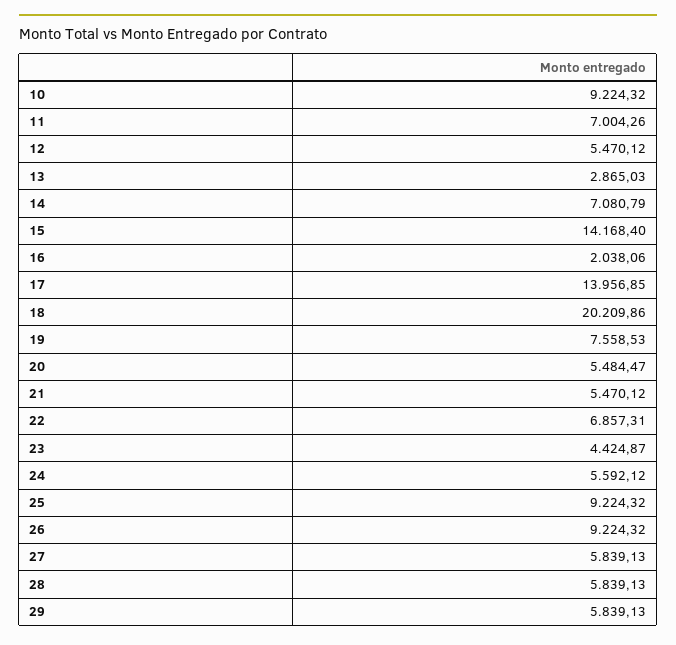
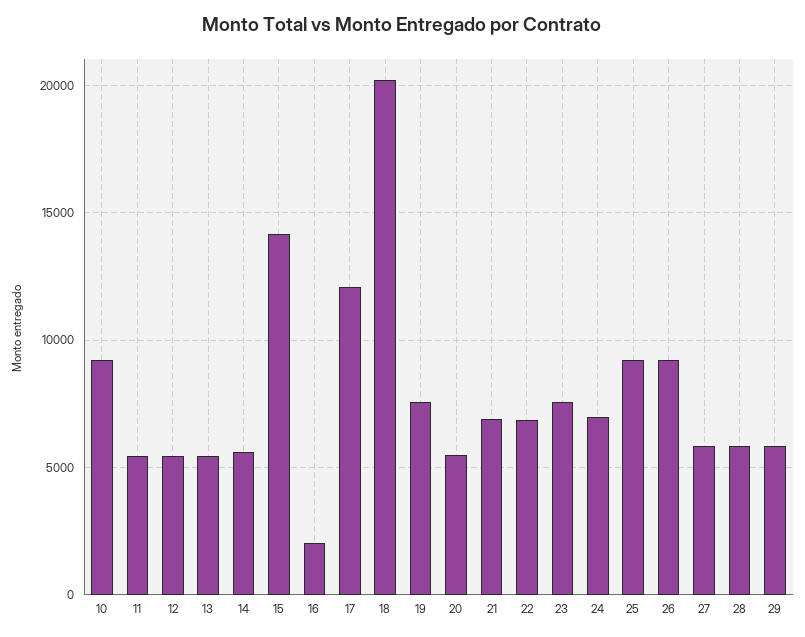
  {
    "10": 9224.32,
-   "11": 7004.26,
+   "11": 5500,
    "12": 5470.12,
-   "13": 2865.03,
+   "13": 5500,
-   "14": 7080.79,
+   "14": 5500,
    "15": 14168.4,
    "16": 2038.06,
-   "17": 13956.85,
+   "17": 12000,
    "18": 20209.86,
    "19": 7558.53,
    "20": 5484.47,
-   "21": 5470.12,
+   "21": 7000,
    "22": 6857.31,
-   "23": 4424.87,
+   "23": 7500,
-   "24": 5592.12,
+   "24": 7000,
    "25": 9224.32,
    "26": 9224.32,
    "27": 5839.13,
    "28": 5839.13,
    "29": 5839.13
  }

